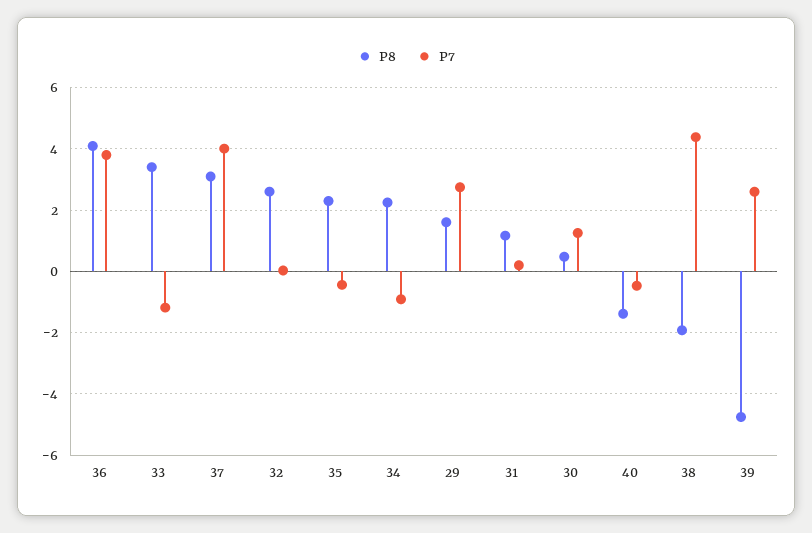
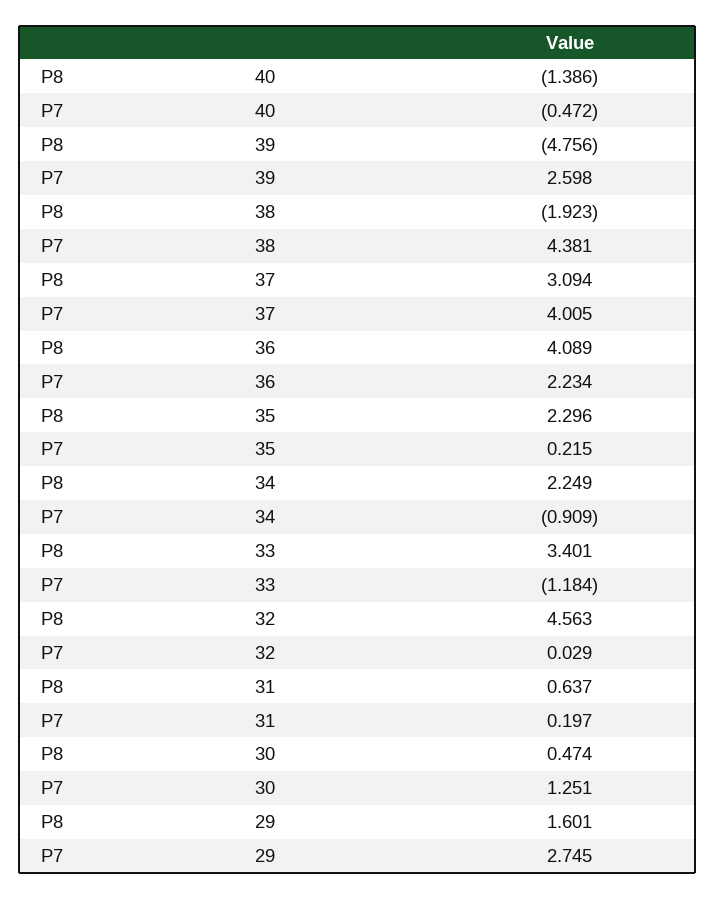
  {
    "P8": {
      "36": 4.089,
      "33": 3.401,
      "37": 3.094,
-     "32": 2.6,
+     "32": 4.563,
      "35": 2.296,
      "34": 2.249,
      "29": 1.601,
-     "31": 1.2,
+     "31": 0.637,
      "30": 0.474,
      "40": -1.386,
      "38": -1.923,
      "39": -4.756
    },
    "P7": {
-     "36": 3.8,
+     "36": 2.234,
      "33": -1.184,
      "37": 4.005,
      "32": 0.029,
-     "35": -0.4,
+     "35": 0.215,
      "34": -0.909,
      "29": 2.745,
      "31": 0.197,
      "30": 1.251,
      "40": -0.472,
      "38": 4.381,
      "39": 2.598
    }
  }

